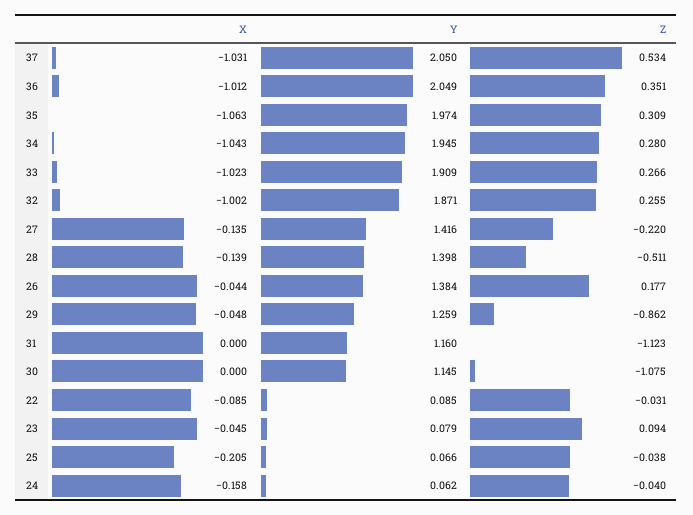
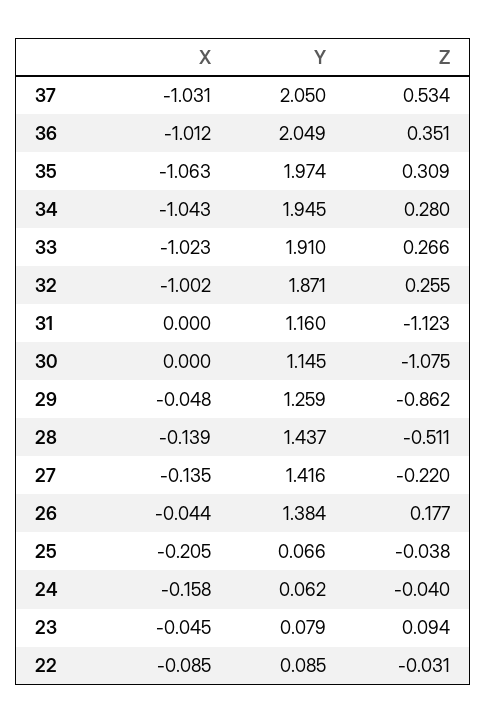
  {
    "X": {
      "37": -1.031,
      "36": -1.012,
      "35": -1.063,
      "34": -1.043,
      "33": -1.023,
      "32": -1.002,
      "27": -0.135,
      "28": -0.139,
      "26": -0.044,
      "29": -0.048,
      "31": 0,
      "30": 0,
      "22": -0.085,
      "23": -0.045,
      "25": -0.205,
      "24": -0.158
    },
    "Y": {
      "37": 2.05,
      "36": 2.049,
      "35": 1.974,
      "34": 1.945,
-     "33": 1.909,
+     "33": 1.91,
      "32": 1.871,
      "27": 1.416,
-     "28": 1.398,
+     "28": 1.437,
      "26": 1.384,
      "29": 1.259,
      "31": 1.16,
      "30": 1.145,
      "22": 0.085,
      "23": 0.079,
      "25": 0.066,
      "24": 0.062
    },
    "Z": {
      "37": 0.534,
      "36": 0.351,
      "35": 0.309,
      "34": 0.28,
      "33": 0.266,
      "32": 0.255,
      "27": -0.22,
      "28": -0.511,
      "26": 0.177,
      "29": -0.862,
      "31": -1.123,
      "30": -1.075,
      "22": -0.031,
      "23": 0.094,
      "25": -0.038,
      "24": -0.04
    }
  }

